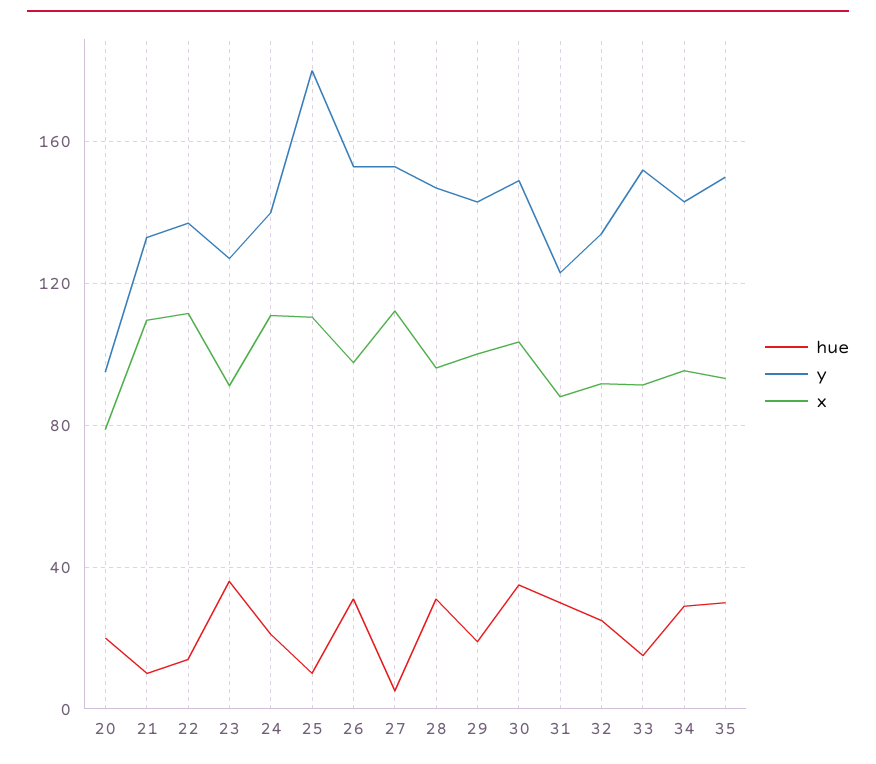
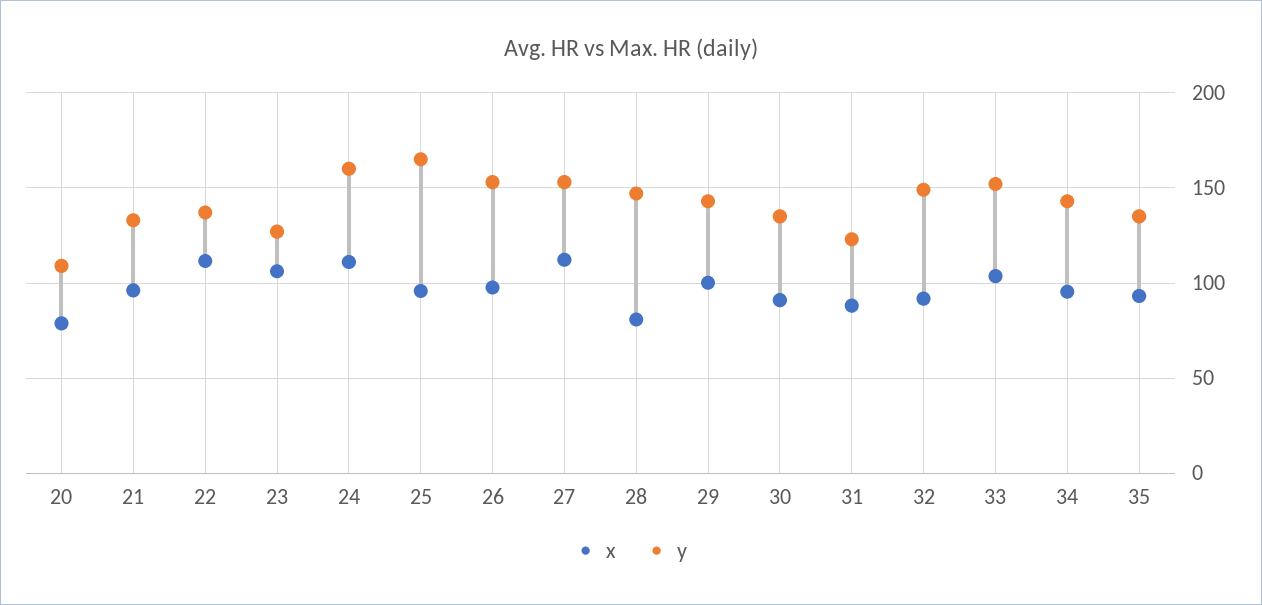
  {
-   "hue": {
-     "20": 20,
-     "21": 10,
-     "22": 15,
-     "23": 35,
-     "24": 20,
-     "25": 10,
-     "26": 30,
-     "27": 5,
-     "28": 30,
-     "29": 20,
-     "30": 35,
-     "31": 30,
-     "32": 25,
-     "33": 15,
-     "34": 30,
-     "35": 30
-   },
    "y": {
-     "20": 95,
+     "20": 110,
      "21": 135,
      "22": 135,
      "23": 125,
-     "24": 140,
+     "24": 160,
-     "25": 180,
+     "25": 165,
      "26": 155,
      "27": 155,
      "28": 145,
      "29": 145,
-     "30": 150,
+     "30": 135,
      "31": 125,
-     "32": 135,
+     "32": 150,
      "33": 150,
      "34": 145,
-     "35": 150
+     "35": 135
    },
    "x": {
      "20": 80,
-     "21": 110,
+     "21": 95,
      "22": 110,
-     "23": 90,
+     "23": 105,
      "24": 110,
-     "25": 110,
+     "25": 95,
      "26": 100,
      "27": 110,
-     "28": 95,
+     "28": 80,
      "29": 100,
-     "30": 105,
+     "30": 90,
      "31": 90,
      "32": 90,
-     "33": 90,
+     "33": 105,
      "34": 95,
      "35": 95
    }
  }

